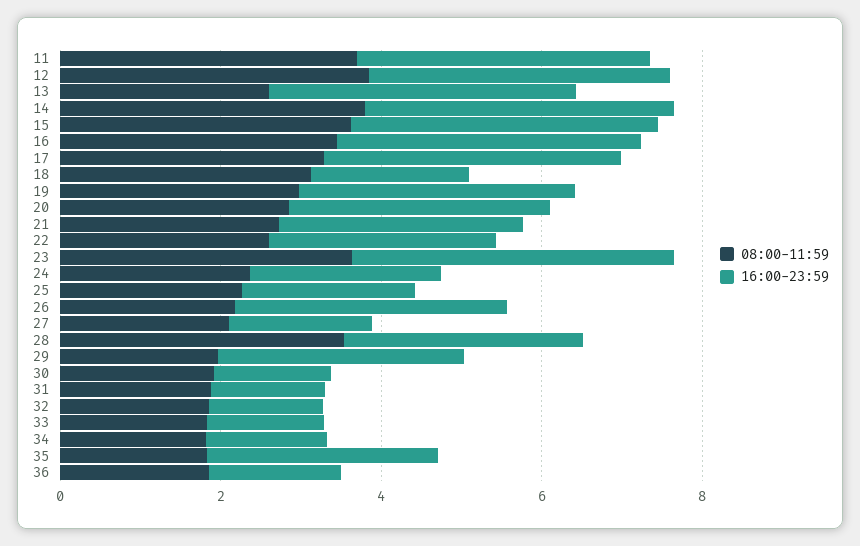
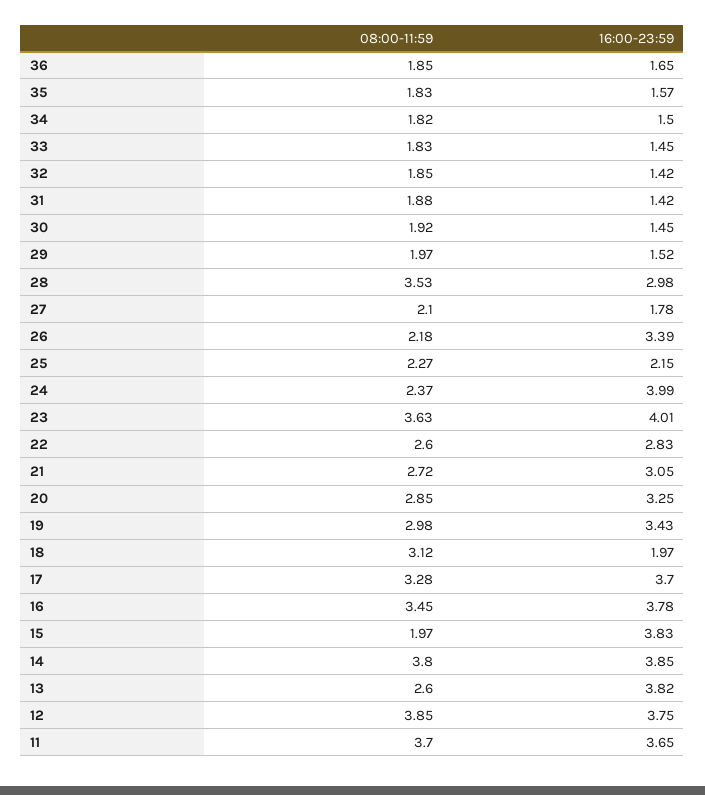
  {
    "08:00-11:59": {
      "11": 3.7,
      "12": 3.85,
      "13": 2.6,
      "14": 3.8,
-     "15": 3.5,
+     "15": 1.97,
      "16": 3.45,
      "17": 3.28,
      "18": 3.12,
      "19": 2.98,
      "20": 2.85,
      "21": 2.72,
      "22": 2.6,
      "23": 3.63,
      "24": 2.37,
      "25": 2.27,
      "26": 2.18,
      "27": 2.1,
      "28": 3.53,
      "29": 1.97,
      "30": 1.92,
      "31": 1.88,
      "32": 1.85,
      "33": 1.83,
      "34": 1.82,
      "35": 1.83,
      "36": 1.85
    },
    "16:00-23:59": {
      "11": 3.65,
      "12": 3.75,
      "13": 3.82,
      "14": 3.85,
      "15": 3.83,
      "16": 3.78,
      "17": 3.7,
      "18": 1.97,
      "19": 3.43,
      "20": 3.25,
      "21": 3.05,
      "22": 2.83,
      "23": 4.01,
-     "24": 2.5,
+     "24": 3.99,
      "25": 2.15,
      "26": 3.39,
      "27": 1.78,
      "28": 2.98,
-     "29": 3,
+     "29": 1.52,
      "30": 1.45,
      "31": 1.42,
      "32": 1.42,
      "33": 1.45,
      "34": 1.5,
-     "35": 3,
+     "35": 1.57,
      "36": 1.65
    }
  }

